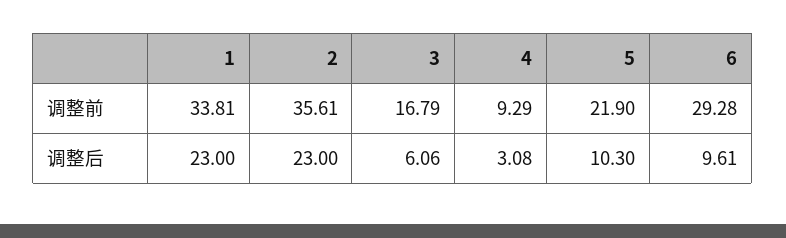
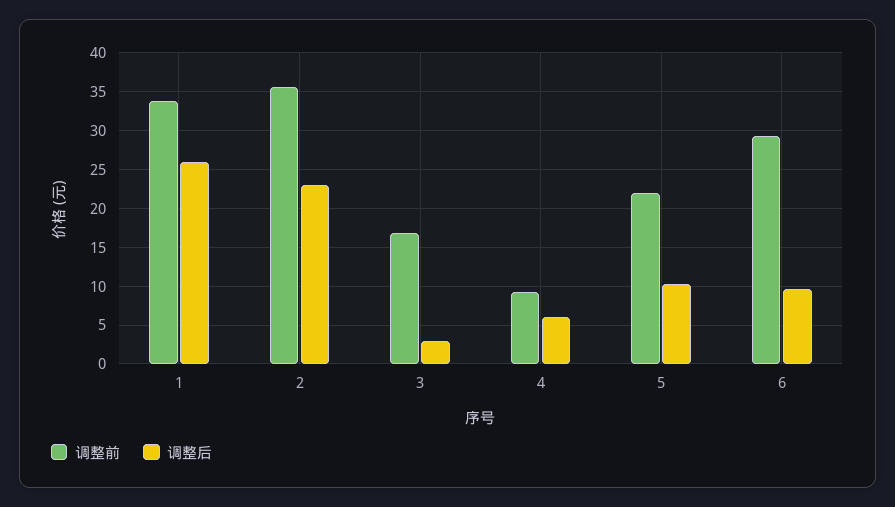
  {
    "调整前": {
      "1": 33.81,
      "2": 35.61,
      "3": 16.79,
      "4": 9.29,
      "5": 21.9,
      "6": 29.28
    },
    "调整后": {
-     "1": 23,
+     "1": 26,
      "2": 23,
-     "3": 6.06,
+     "3": 3,
-     "4": 3.08,
+     "4": 6,
      "5": 10.3,
      "6": 9.61
    }
  }

